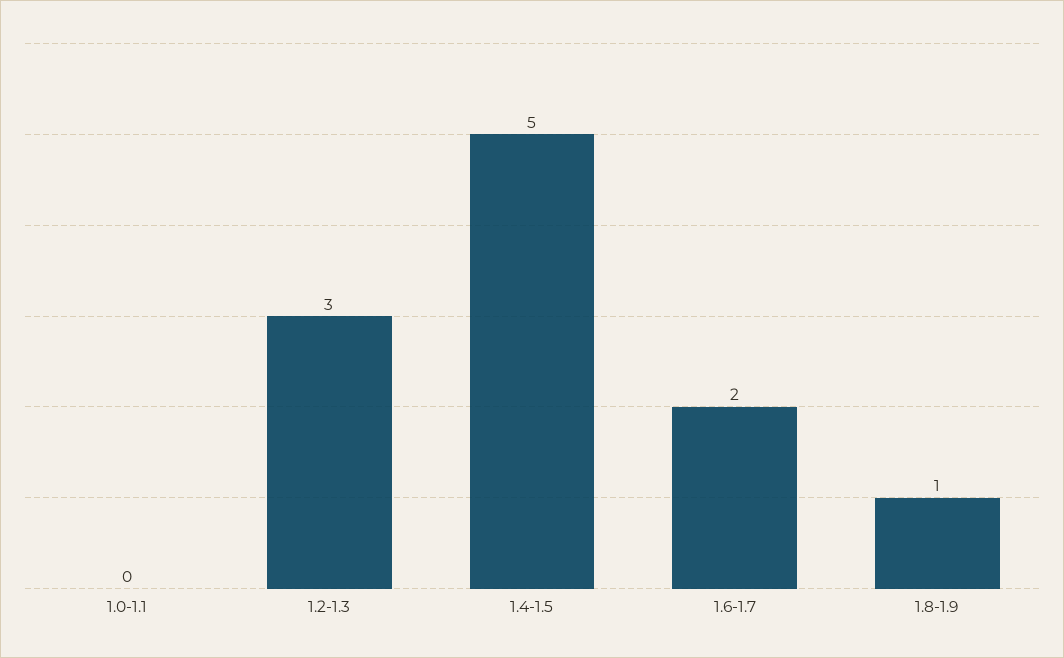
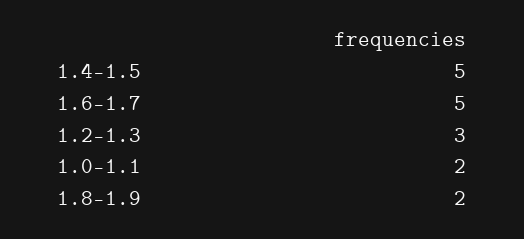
  {
-   "1.0-1.1": 0,
+   "1.0-1.1": 2,
    "1.2-1.3": 3,
    "1.4-1.5": 5,
-   "1.6-1.7": 2,
+   "1.6-1.7": 5,
-   "1.8-1.9": 1
+   "1.8-1.9": 2
  }

